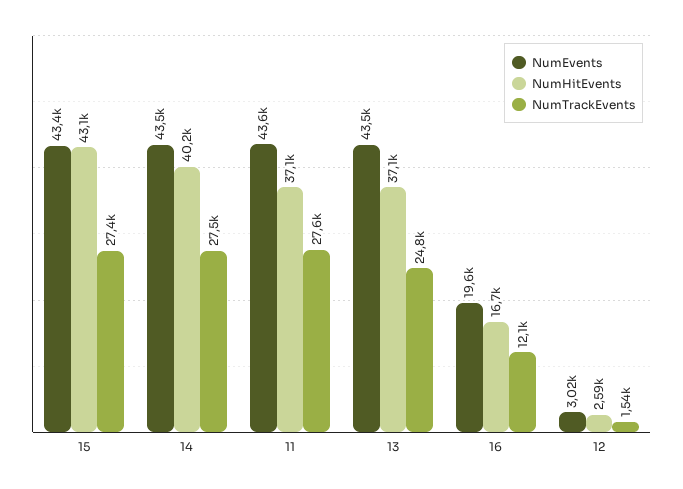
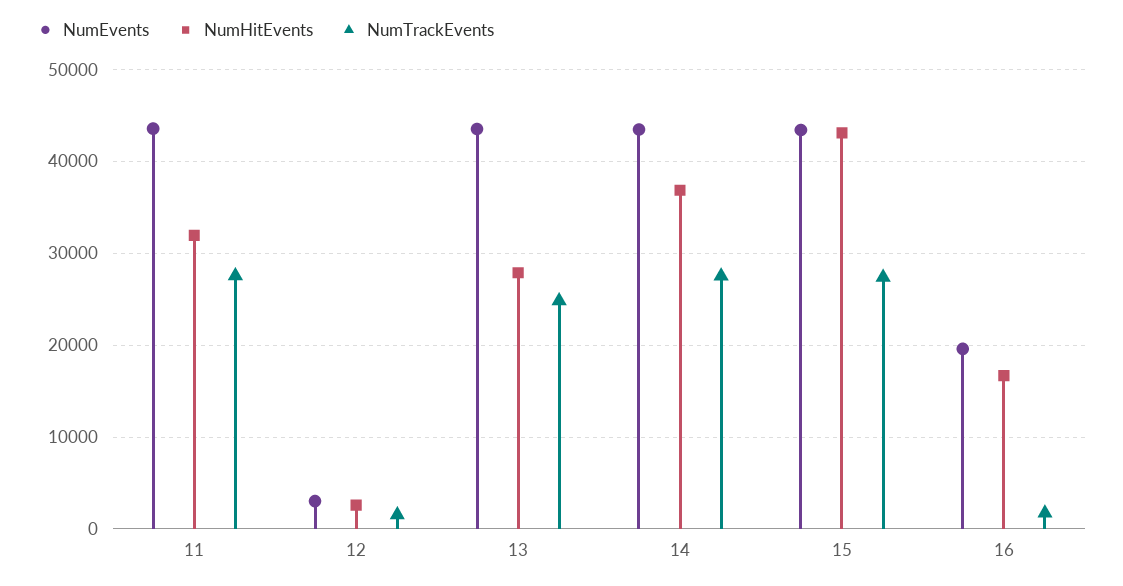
  {
    "NumEvents": {
      "15": 43400,
      "14": 43500,
      "11": 43600,
      "13": 43500,
      "16": 19600,
      "12": 3020
    },
    "NumHitEvents": {
      "15": 43100,
-     "14": 40200,
+     "14": 37000,
-     "11": 37100,
+     "11": 32000,
-     "13": 37100,
+     "13": 28000,
      "16": 16700,
      "12": 2590
    },
    "NumTrackEvents": {
      "15": 27400,
      "14": 27500,
      "11": 27600,
      "13": 24800,
-     "16": 12100,
+     "16": 2000,
      "12": 1540
    }
  }

